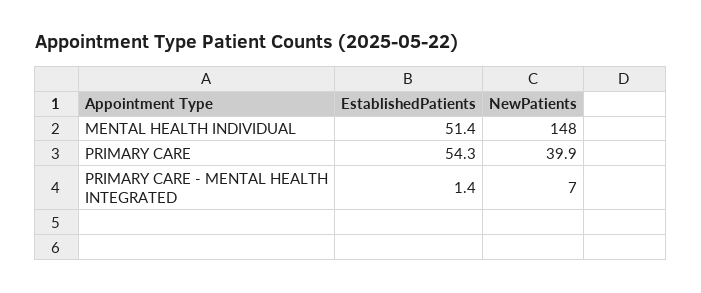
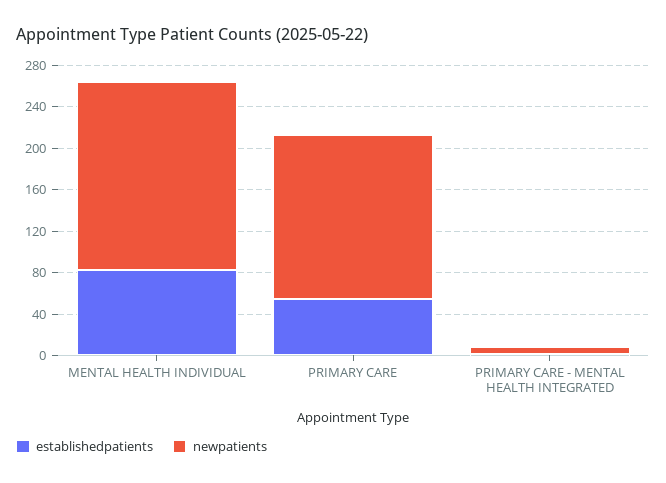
  {
    "EstablishedPatients": {
-     "MENTAL HEALTH INDIVIDUAL": 51.4,
+     "MENTAL HEALTH INDIVIDUAL": 80,
      "PRIMARY CARE": 54.3,
      "PRIMARY CARE - MENTAL HEALTH INTEGRATED": 1.4
    },
    "NewPatients": {
-     "MENTAL HEALTH INDIVIDUAL": 148,
+     "MENTAL HEALTH INDIVIDUAL": 180,
-     "PRIMARY CARE": 39.9,
+     "PRIMARY CARE": 160,
      "PRIMARY CARE - MENTAL HEALTH INTEGRATED": 7
    }
  }

